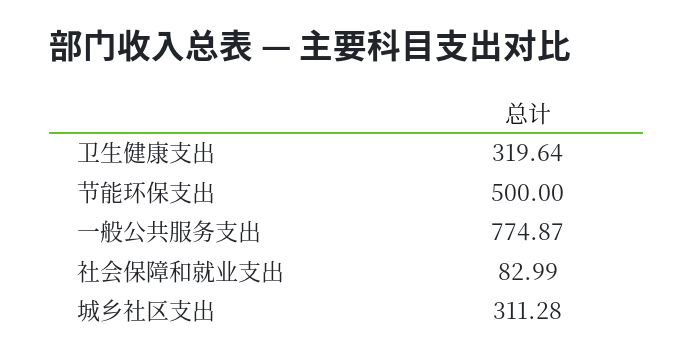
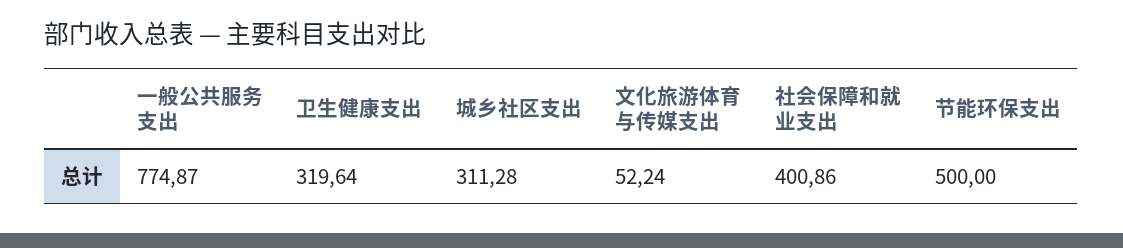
  {
    "卫生健康支出": 319.64,
    "节能环保支出": 500,
    "一般公共服务支出": 774.87,
-   "社会保障和就业支出": 82.99,
+   "社会保障和就业支出": 400.86,
-   "城乡社区支出": 311.28
+   "城乡社区支出": 311.28,
+   "文化旅游体育与传媒支出": 52.24
  }

